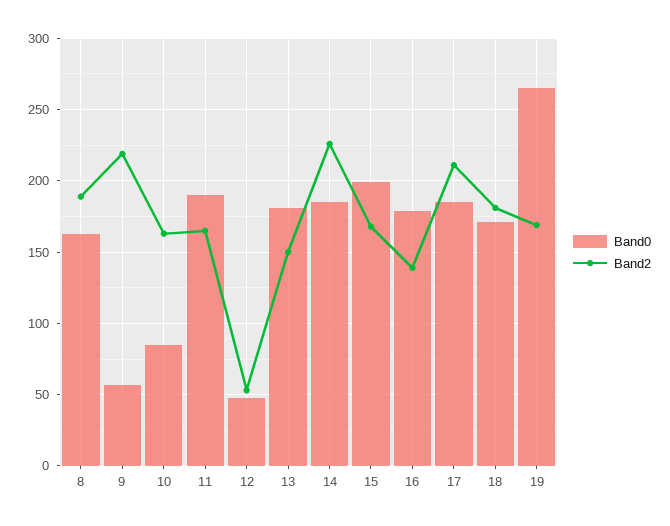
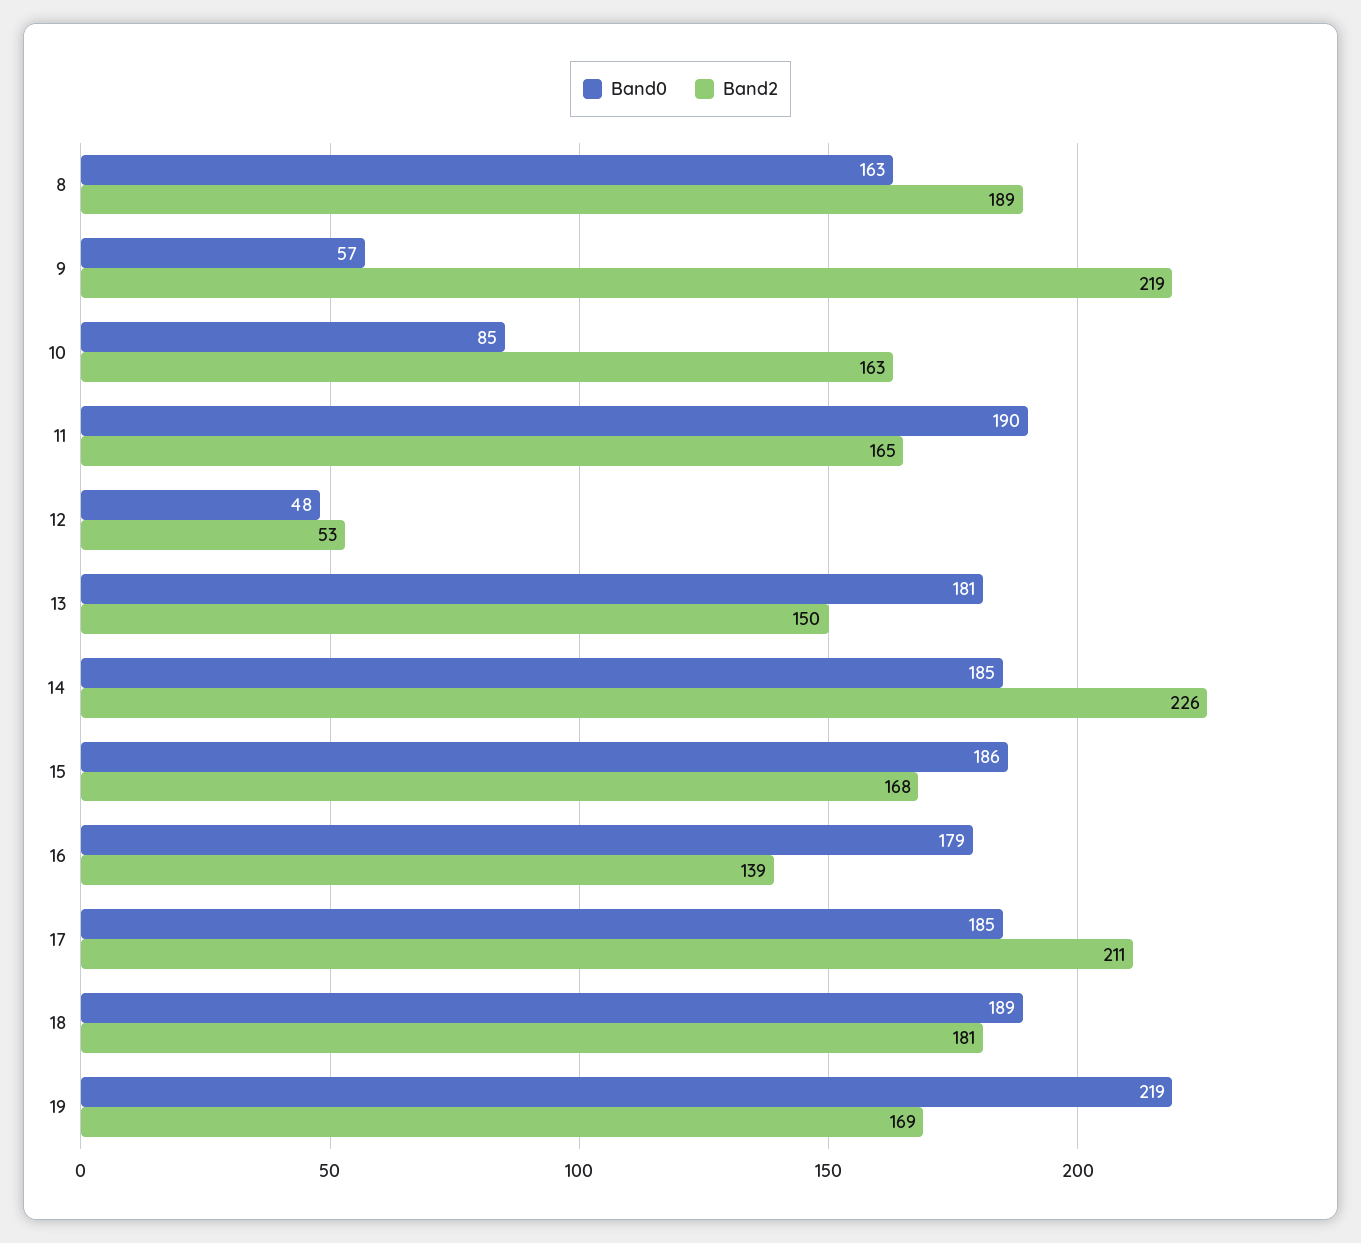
  {
    "Band0": {
      "8": 163,
      "9": 57,
      "10": 85,
      "11": 190,
      "12": 48,
      "13": 181,
      "14": 185,
-     "15": 200,
+     "15": 186,
      "16": 179,
      "17": 185,
-     "18": 170,
+     "18": 189,
-     "19": 265
+     "19": 219
    },
    "Band2": {
      "8": 189,
      "9": 219,
      "10": 163,
      "11": 165,
      "12": 53,
      "13": 150,
      "14": 226,
      "15": 168,
      "16": 139,
      "17": 211,
      "18": 181,
      "19": 169
    }
  }

